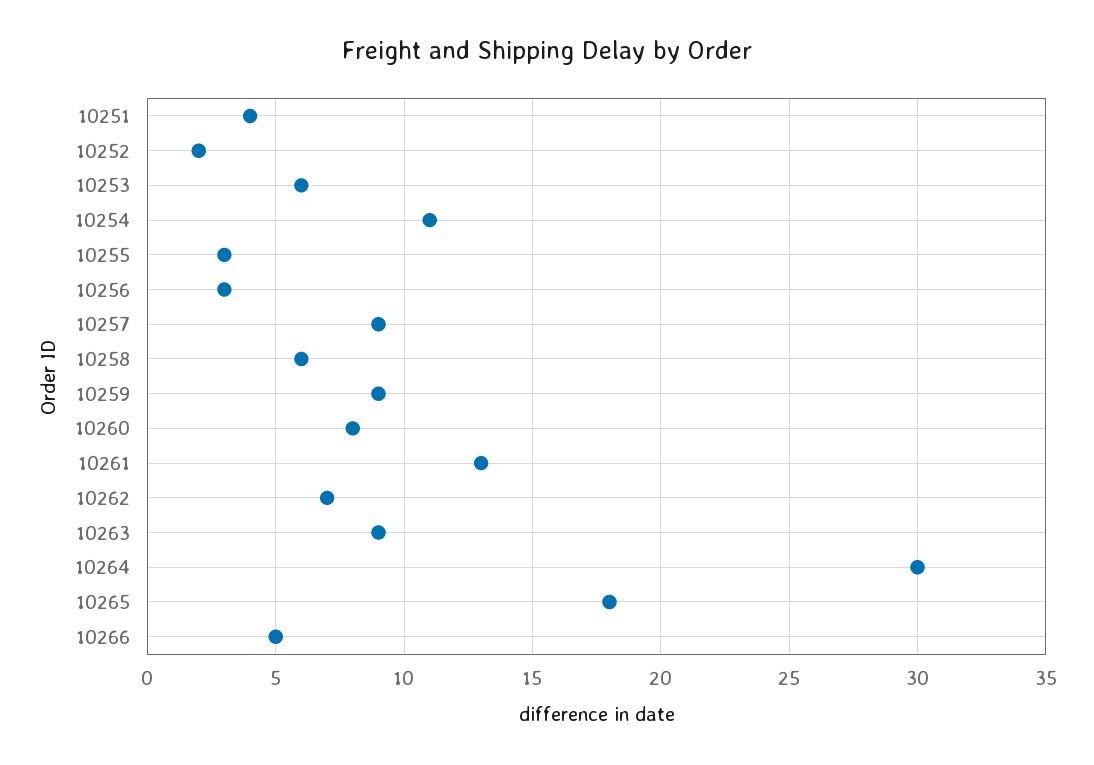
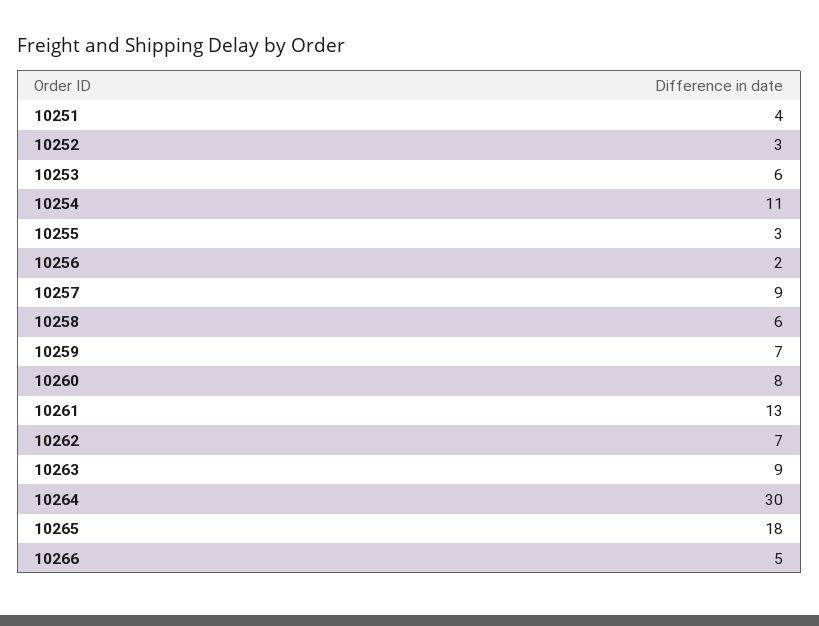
  {
    "10251": 4,
-   "10252": 2,
+   "10252": 3,
    "10253": 6,
    "10254": 11,
    "10255": 3,
-   "10256": 3,
+   "10256": 2,
    "10257": 9,
    "10258": 6,
-   "10259": 9,
+   "10259": 7,
    "10260": 8,
    "10261": 13,
    "10262": 7,
    "10263": 9,
    "10264": 30,
    "10265": 18,
    "10266": 5
  }

